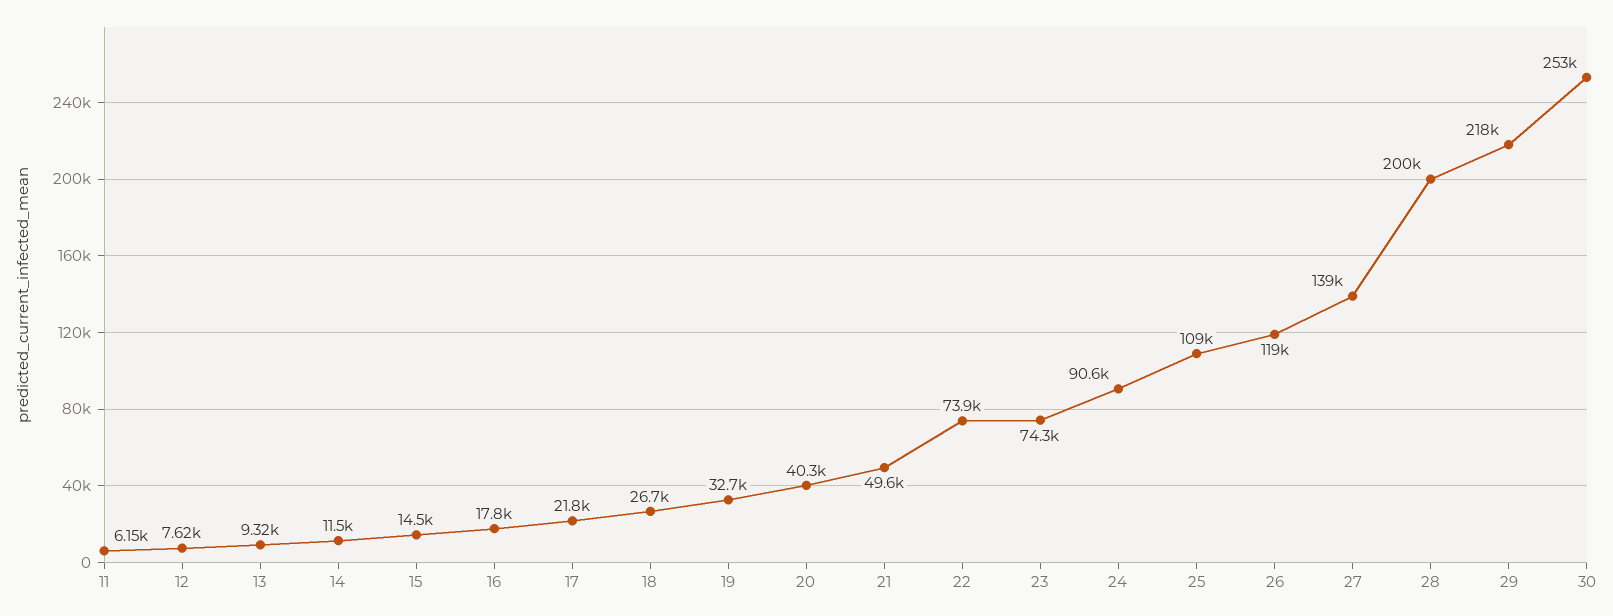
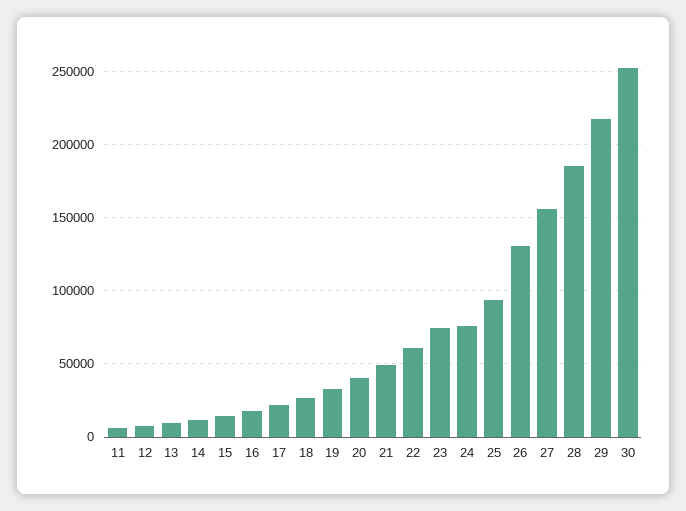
  {
    "11": 6150,
    "12": 7620,
    "13": 9320,
    "14": 11500,
    "15": 14500,
    "16": 17800,
    "17": 21800,
    "18": 26700,
    "19": 32700,
    "20": 40300,
    "21": 49600,
-   "22": 73900,
+   "22": 60000,
    "23": 74300,
-   "24": 90600,
+   "24": 75000,
-   "25": 109000,
+   "25": 95000,
-   "26": 119000,
+   "26": 130000,
-   "27": 139000,
+   "27": 155000,
-   "28": 200000,
+   "28": 185000,
    "29": 218000,
    "30": 253000
  }

